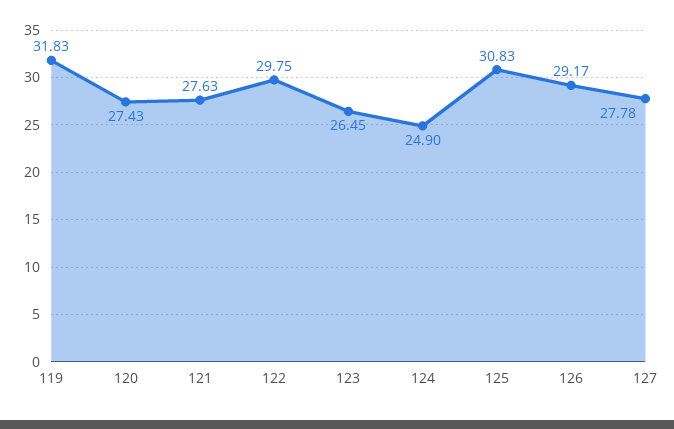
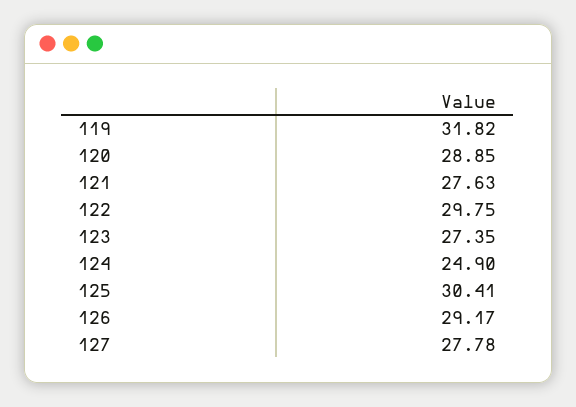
  {
-   "119": 31.83,
+   "119": 31.82,
-   "120": 27.43,
+   "120": 28.85,
    "121": 27.63,
    "122": 29.75,
-   "123": 26.45,
+   "123": 27.35,
    "124": 24.9,
-   "125": 30.83,
+   "125": 30.41,
    "126": 29.17,
    "127": 27.78
  }

